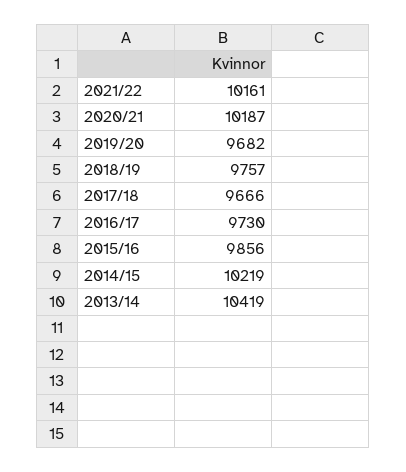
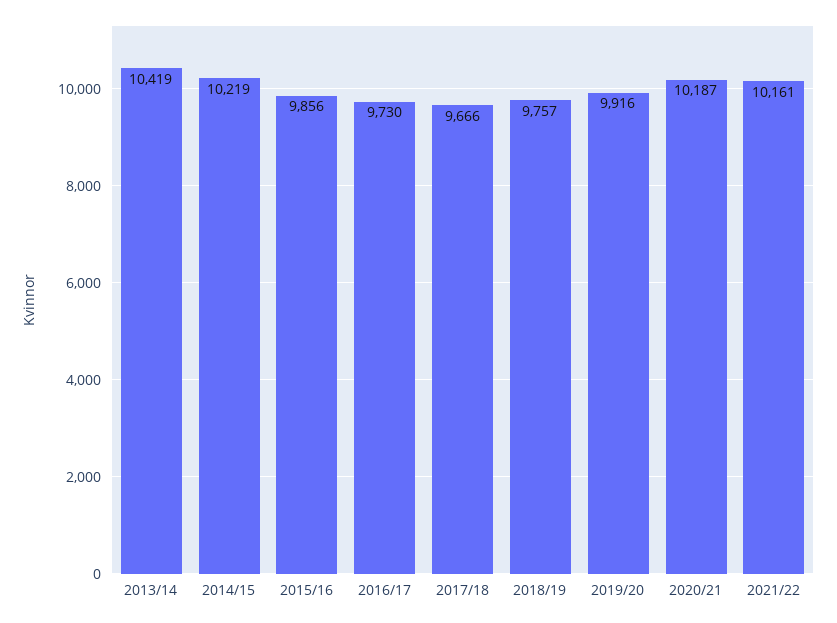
  {
    "2021/22": 10161,
    "2020/21": 10187,
-   "2019/20": 9682,
+   "2019/20": 9916,
    "2018/19": 9757,
    "2017/18": 9666,
    "2016/17": 9730,
    "2015/16": 9856,
    "2014/15": 10219,
    "2013/14": 10419
  }

